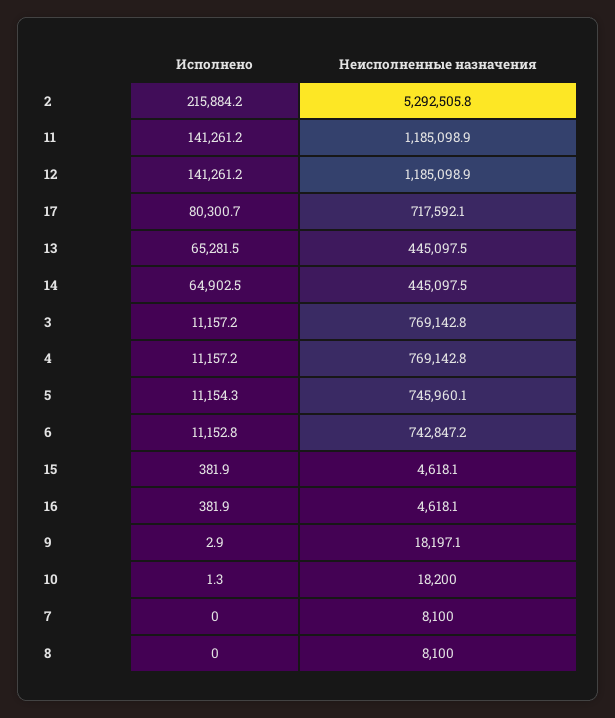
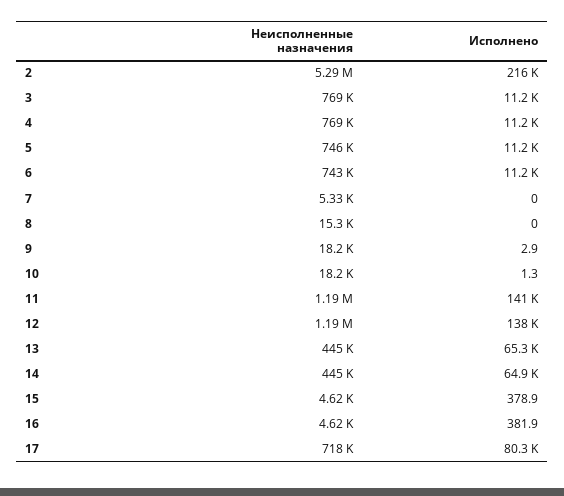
  {
    "Исполнено": {
      "2": 215884.2,
      "11": 141261.2,
-     "12": 141261.2,
+     "12": 138000,
      "17": 80300.7,
      "13": 65281.5,
      "14": 64902.5,
      "3": 11157.2,
      "4": 11157.2,
      "5": 11154.3,
      "6": 11152.8,
-     "15": 381.9,
+     "15": 378.9,
      "16": 381.9,
      "9": 2.9,
      "10": 1.3,
      "7": 0,
      "8": 0
    },
    "Неисполненные назначения": {
      "2": 5292505.8,
      "11": 1185098.9,
      "12": 1185098.9,
      "17": 717592.1,
      "13": 445097.5,
      "14": 445097.5,
      "3": 769142.8,
      "4": 769142.8,
      "5": 745960.1,
      "6": 742847.2,
      "15": 4618.1,
      "16": 4618.1,
      "9": 18197.1,
      "10": 18200,
-     "7": 8100,
+     "7": 5330,
-     "8": 8100
+     "8": 15300
    }
  }

